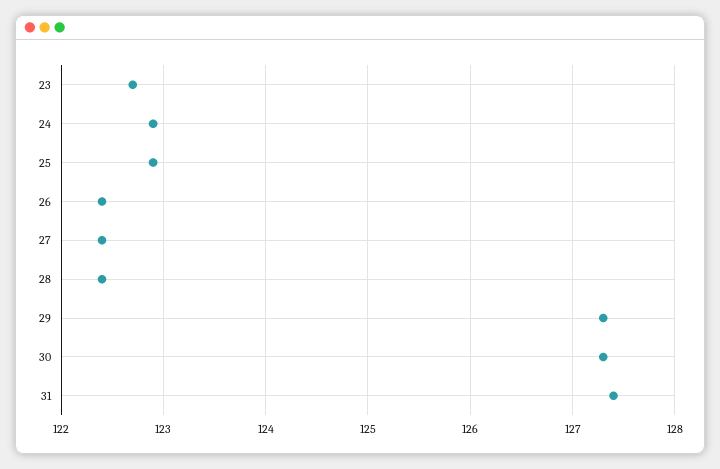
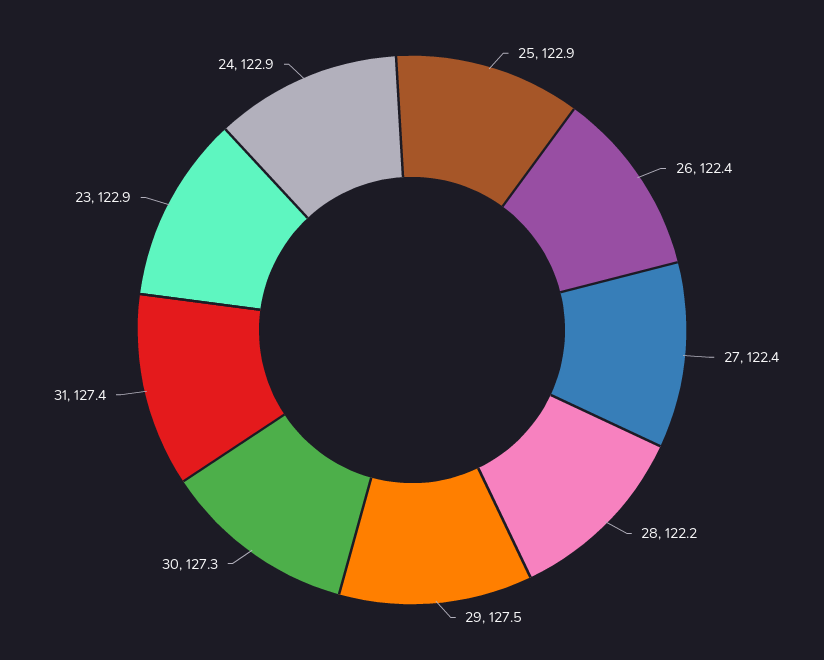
  {
-   "23": 122.7,
+   "23": 122.9,
    "24": 122.9,
    "25": 122.9,
    "26": 122.4,
    "27": 122.4,
-   "28": 122.4,
+   "28": 122.2,
-   "29": 127.3,
+   "29": 127.5,
    "30": 127.3,
    "31": 127.4
  }

